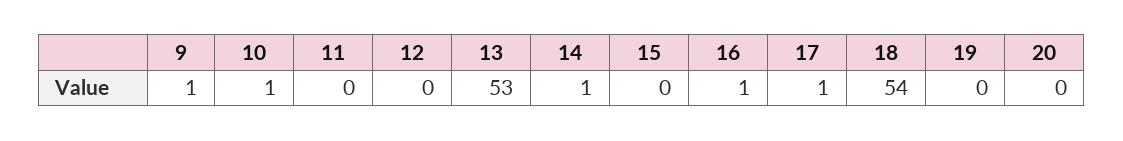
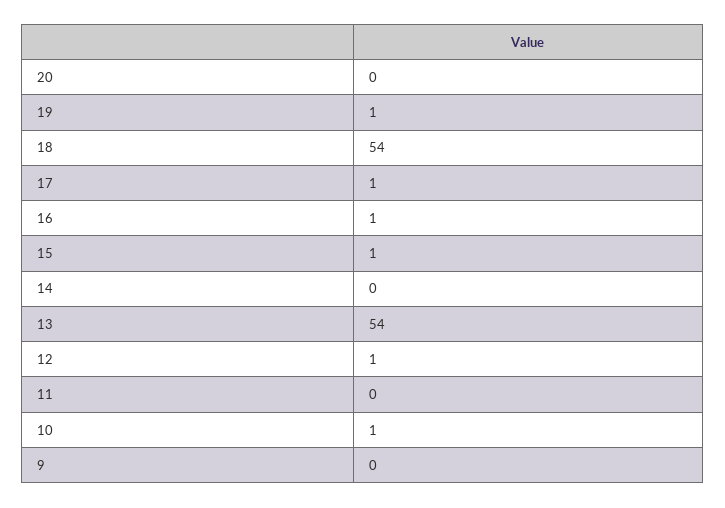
  {
-   "9": 1,
+   "9": 0,
    "10": 1,
    "11": 0,
-   "12": 0,
+   "12": 1,
-   "13": 53,
+   "13": 54,
-   "14": 1,
+   "14": 0,
-   "15": 0,
+   "15": 1,
    "16": 1,
    "17": 1,
    "18": 54,
-   "19": 0,
+   "19": 1,
    "20": 0
  }

